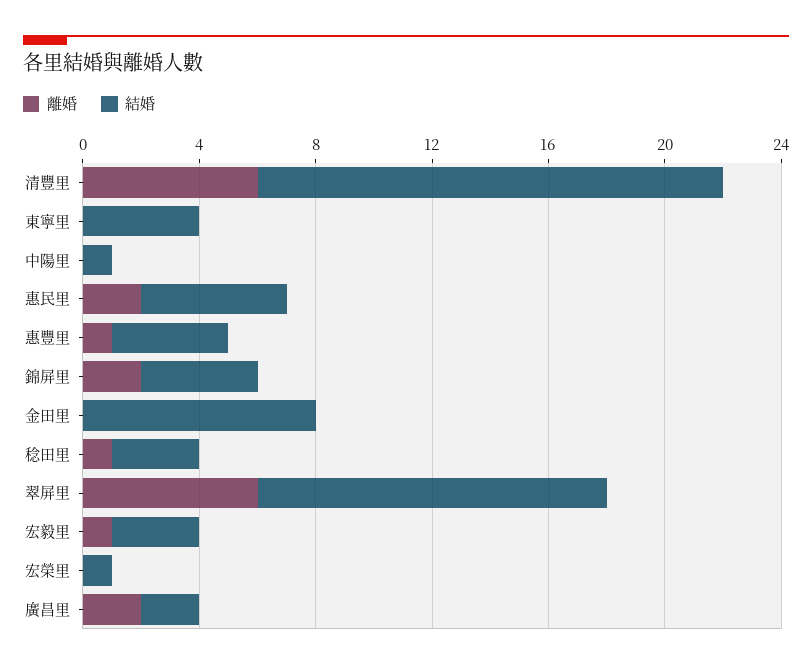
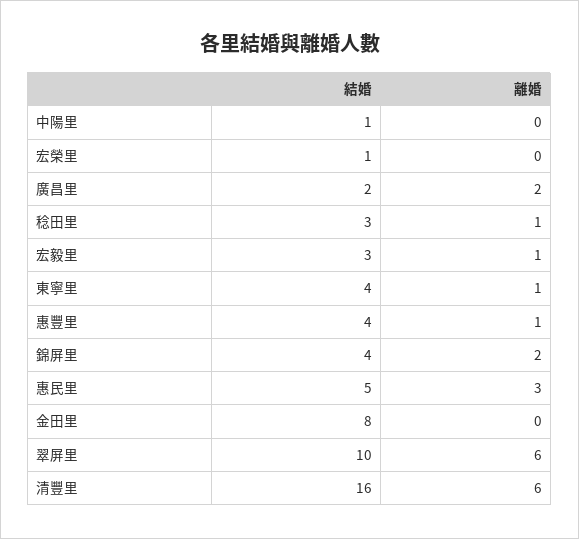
  {
    "離婚": {
      "清豐里": 6,
-     "東寧里": 0,
+     "東寧里": 1,
      "中陽里": 0,
-     "惠民里": 2,
+     "惠民里": 3,
      "惠豐里": 1,
      "錦屏里": 2,
      "金田里": 0,
      "稔田里": 1,
      "翠屏里": 6,
      "宏毅里": 1,
      "宏榮里": 0,
      "廣昌里": 2
    },
    "結婚": {
      "清豐里": 16,
      "東寧里": 4,
      "中陽里": 1,
      "惠民里": 5,
      "惠豐里": 4,
      "錦屏里": 4,
      "金田里": 8,
      "稔田里": 3,
-     "翠屏里": 12,
+     "翠屏里": 10,
      "宏毅里": 3,
      "宏榮里": 1,
      "廣昌里": 2
    }
  }

